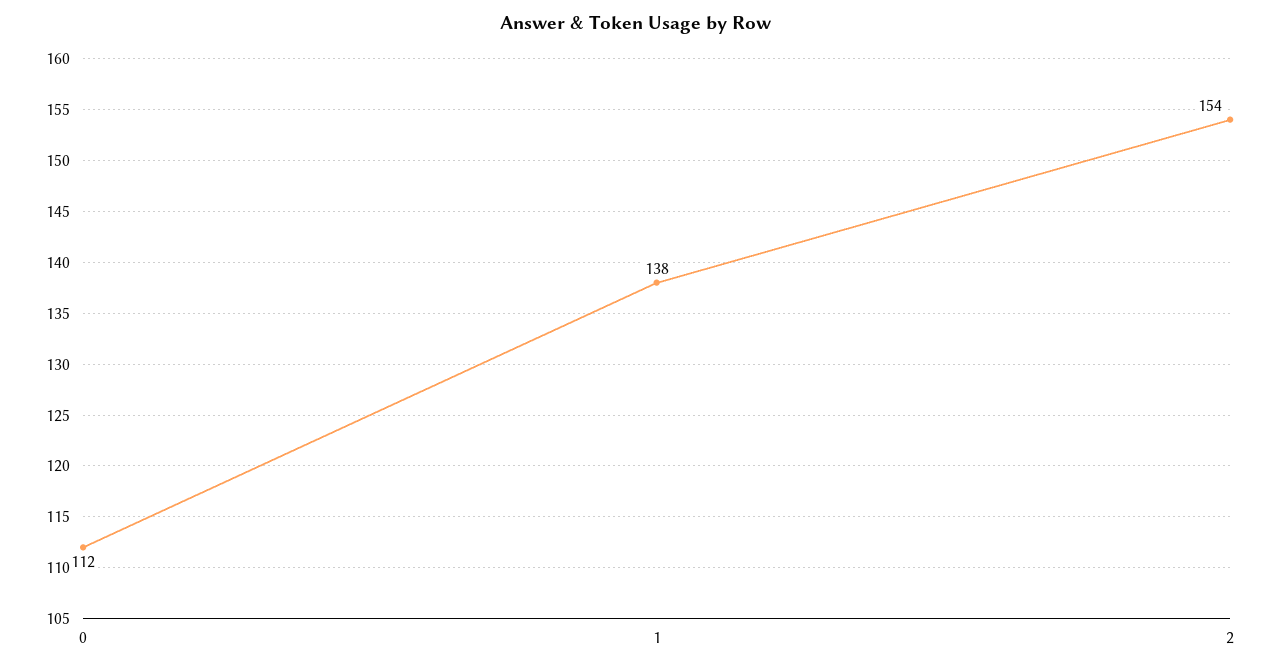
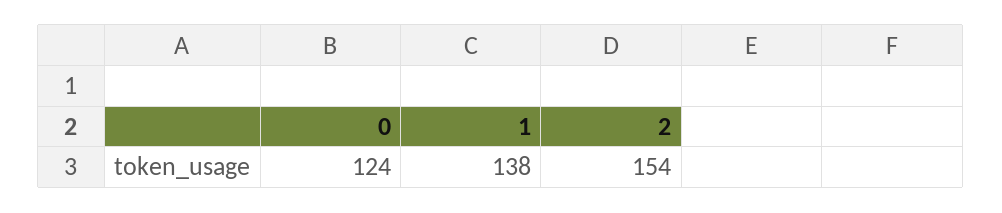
  {
-   "0": 112,
+   "0": 124,
    "1": 138,
    "2": 154
  }

